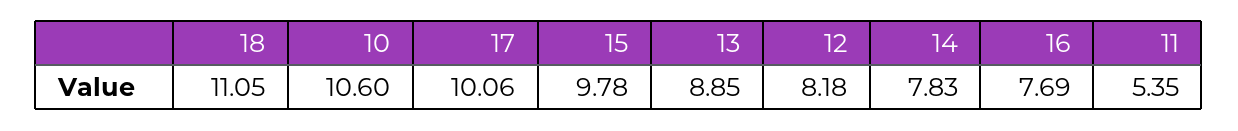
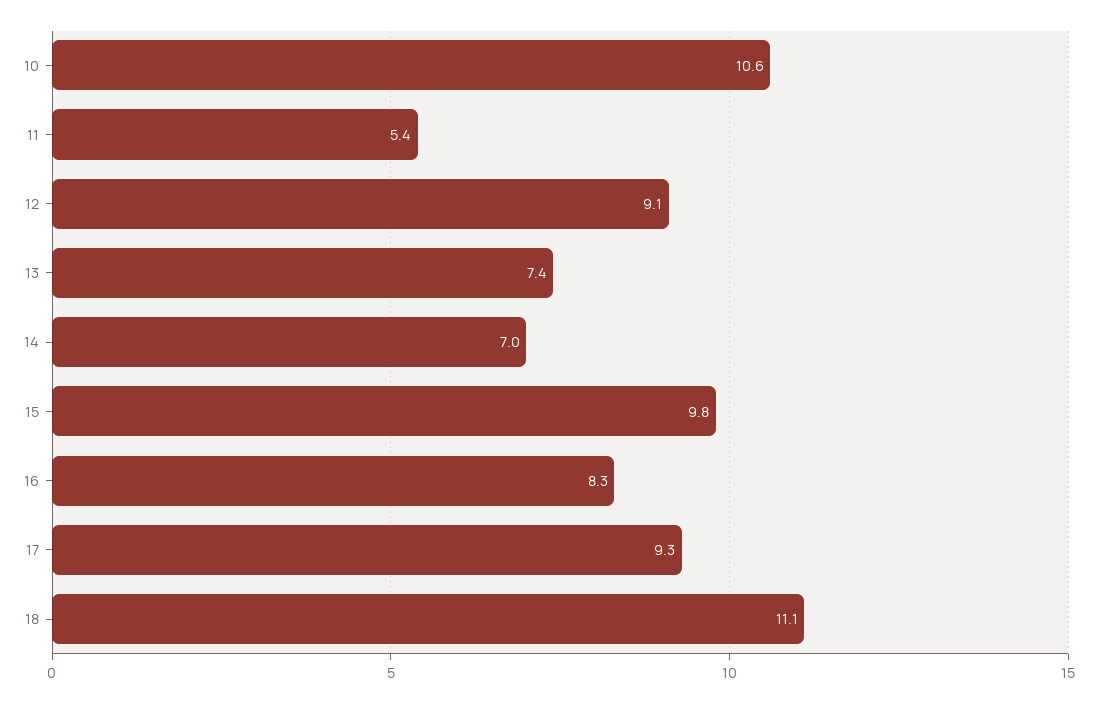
  {
    "18": 11.05,
    "10": 10.6,
-   "17": 10.06,
+   "17": 9.3,
    "15": 9.78,
-   "13": 8.85,
+   "13": 7.4,
-   "12": 8.18,
+   "12": 9.1,
-   "14": 7.83,
+   "14": 7,
-   "16": 7.69,
+   "16": 8.3,
    "11": 5.35
  }

